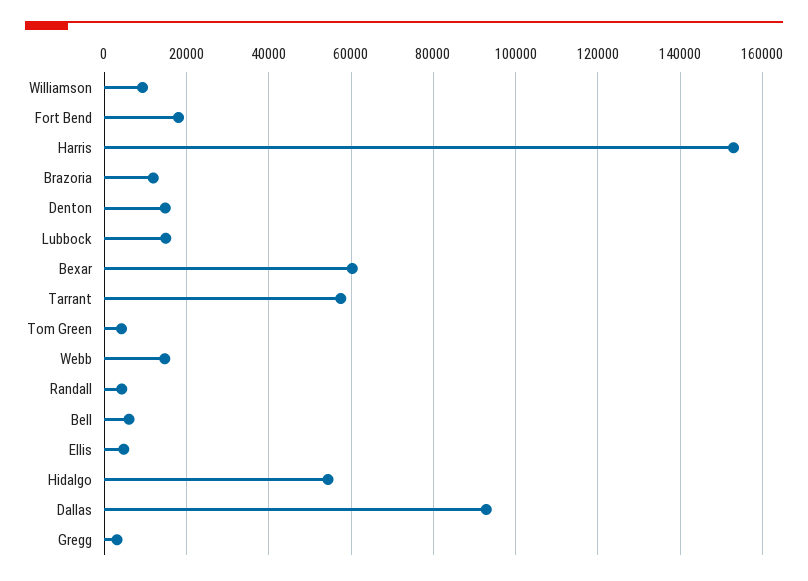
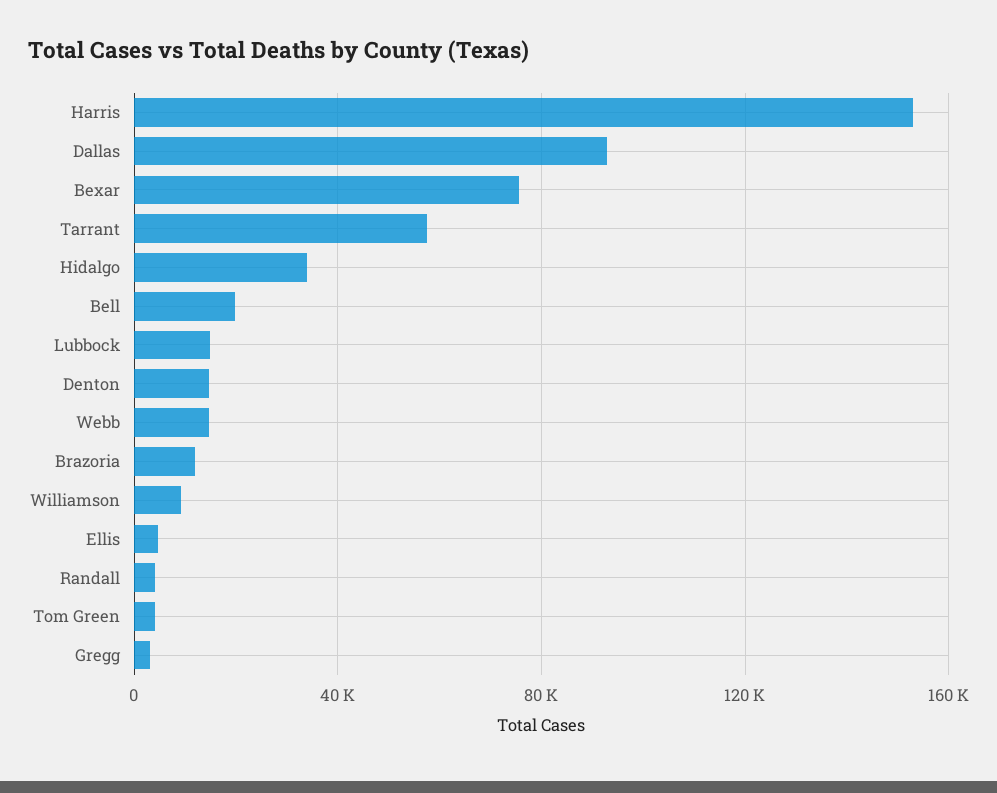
  {
    "Williamson": 10000,
-   "Fort Bend": 18000,
    "Harris": 152000,
    "Brazoria": 12000,
    "Denton": 14000,
    "Lubbock": 14000,
-   "Bexar": 60000,
+   "Bexar": 75000,
    "Tarrant": 58000,
    "Tom Green": 4000,
    "Webb": 14000,
    "Randall": 4000,
-   "Bell": 6000,
+   "Bell": 20000,
    "Ellis": 4000,
-   "Hidalgo": 54000,
+   "Hidalgo": 35000,
    "Dallas": 92000,
    "Gregg": 4000
  }

